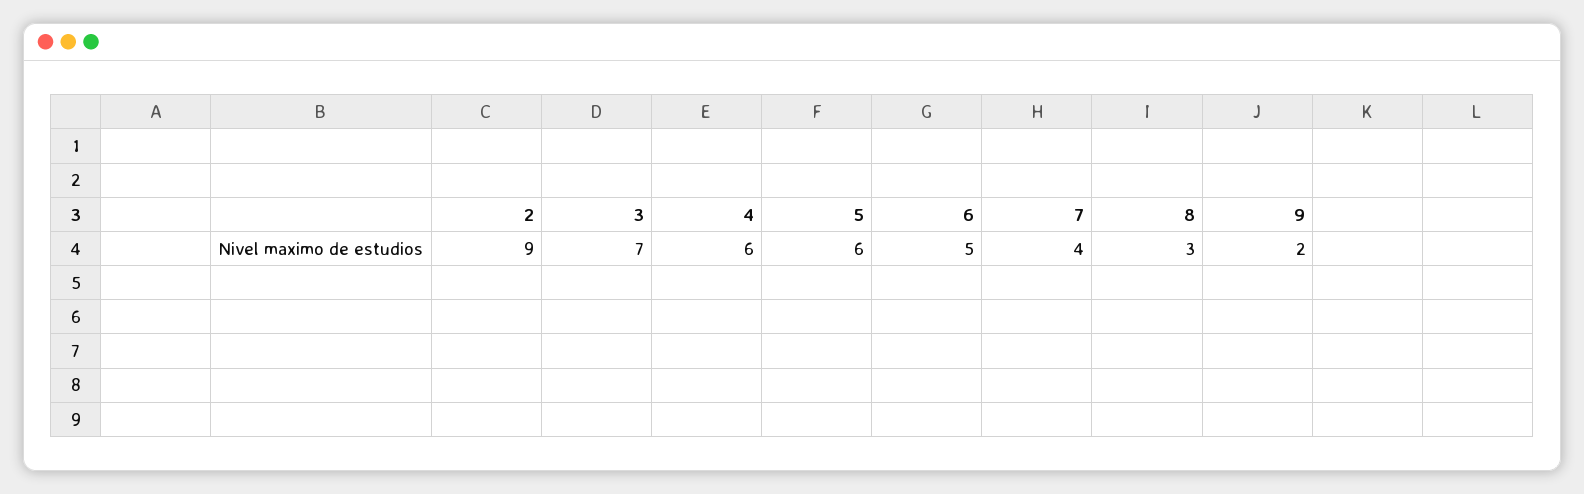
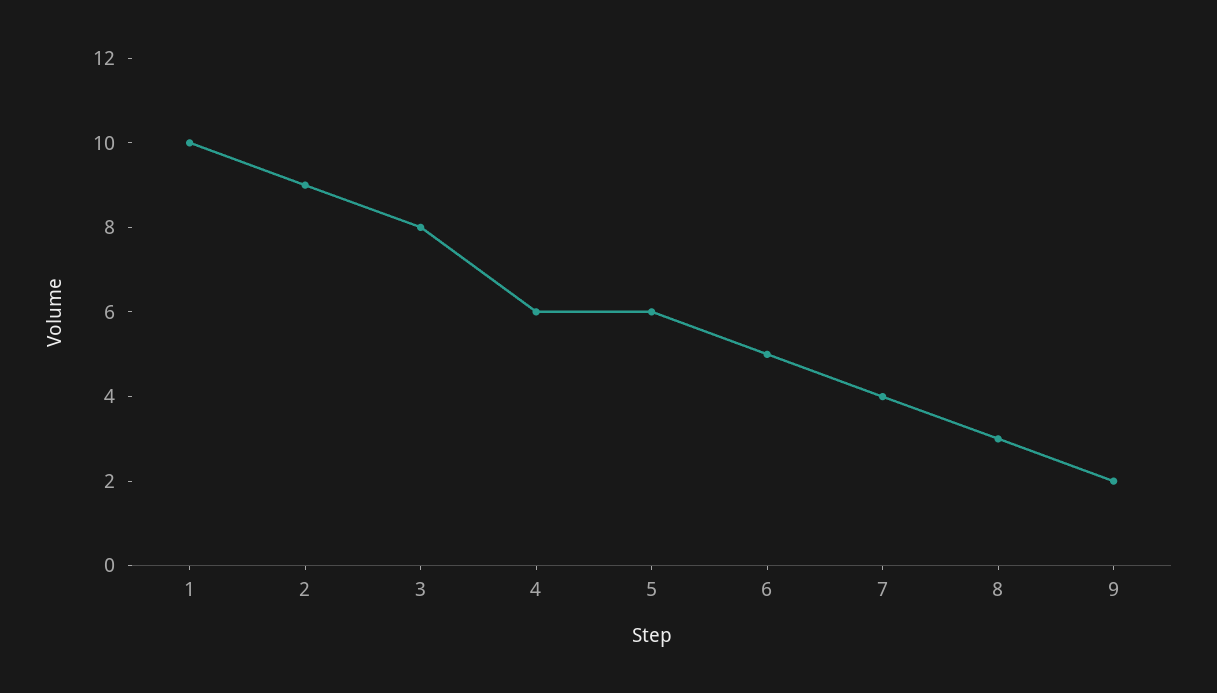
  {
    "2": 9,
-   "3": 7,
+   "3": 8,
    "4": 6,
    "5": 6,
    "6": 5,
    "7": 4,
    "8": 3,
-   "9": 2
+   "9": 2,
+   "1": 10
  }

